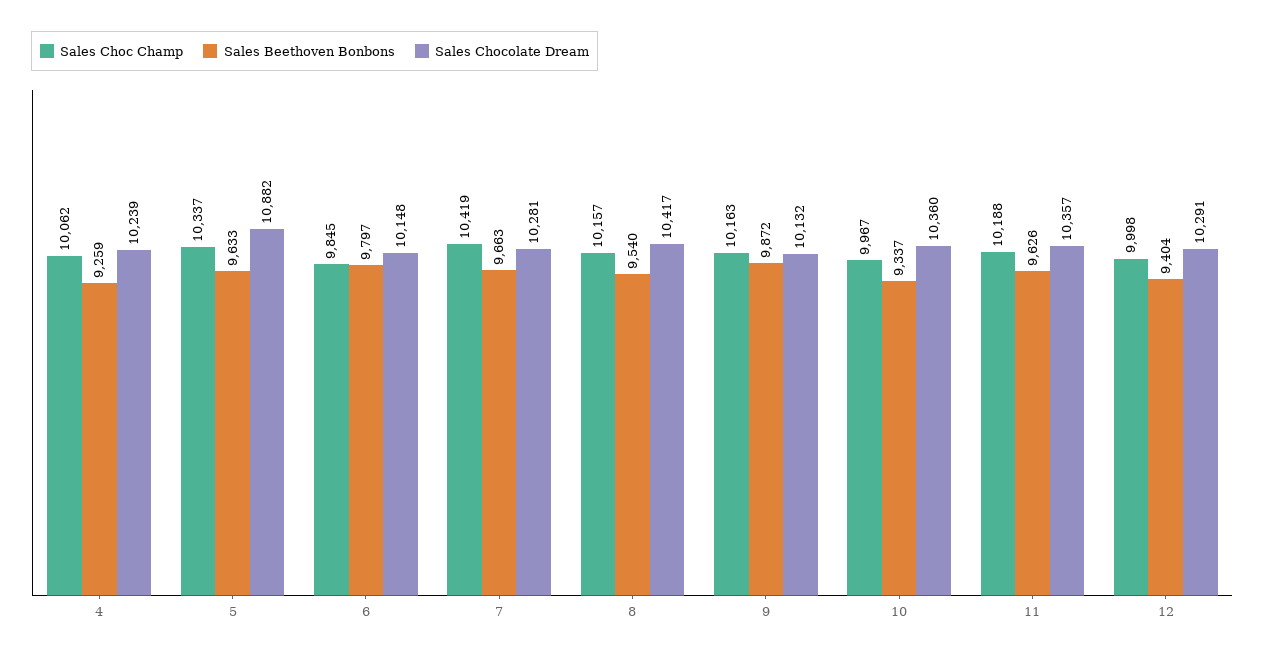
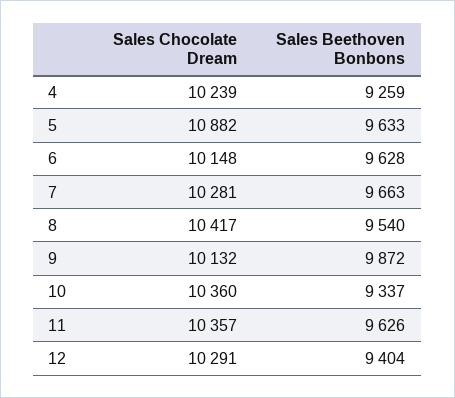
  {
-   "Sales Choc Champ": {
-     "4": 10062,
-     "5": 10337,
-     "6": 9845,
-     "7": 10419,
-     "8": 10157,
-     "9": 10163,
-     "10": 9967,
-     "11": 10188,
-     "12": 9998
-   },
    "Sales Beethoven Bonbons": {
      "4": 9259,
      "5": 9633,
-     "6": 9797,
+     "6": 9628,
      "7": 9663,
      "8": 9540,
      "9": 9872,
      "10": 9337,
      "11": 9626,
      "12": 9404
    },
    "Sales Chocolate Dream": {
      "4": 10239,
      "5": 10882,
      "6": 10148,
      "7": 10281,
      "8": 10417,
      "9": 10132,
      "10": 10360,
      "11": 10357,
      "12": 10291
    }
  }

